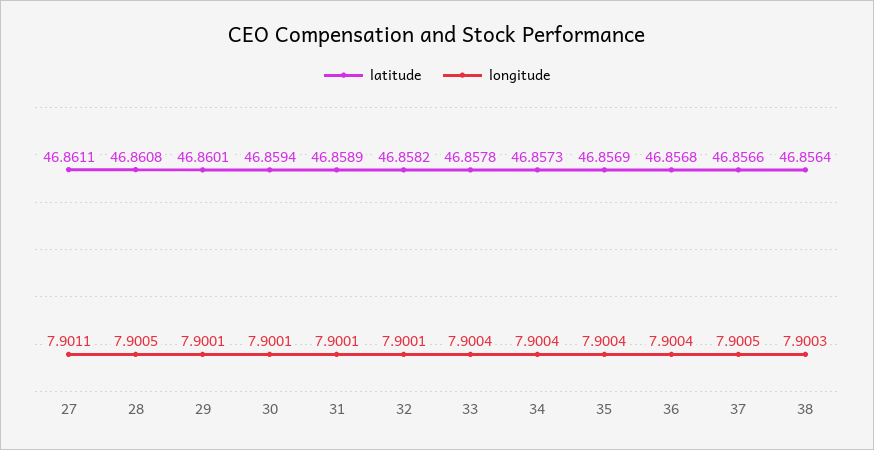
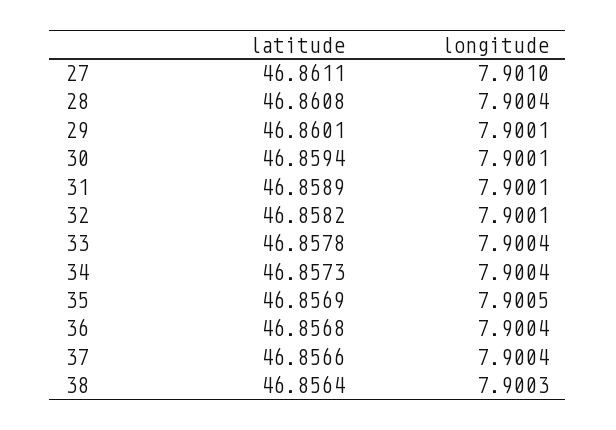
  {
    "latitude": {
      "27": 46.8611,
      "28": 46.8608,
      "29": 46.8601,
      "30": 46.8594,
      "31": 46.8589,
      "32": 46.8582,
      "33": 46.8578,
      "34": 46.8573,
      "35": 46.8569,
      "36": 46.8568,
      "37": 46.8566,
      "38": 46.8564
    },
    "longitude": {
-     "27": 7.9011,
+     "27": 7.901,
-     "28": 7.9005,
+     "28": 7.9004,
      "29": 7.9001,
      "30": 7.9001,
      "31": 7.9001,
      "32": 7.9001,
      "33": 7.9004,
      "34": 7.9004,
-     "35": 7.9004,
+     "35": 7.9005,
      "36": 7.9004,
-     "37": 7.9005,
+     "37": 7.9004,
      "38": 7.9003
    }
  }

